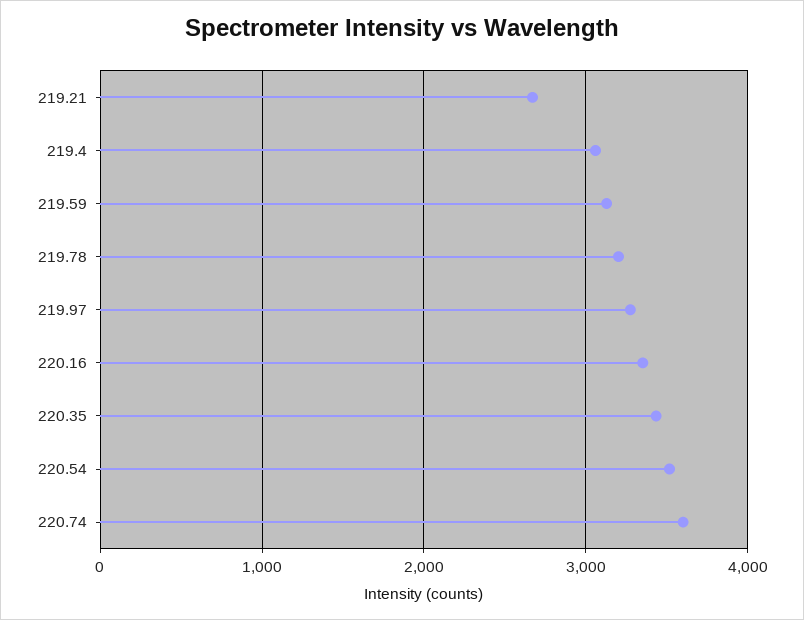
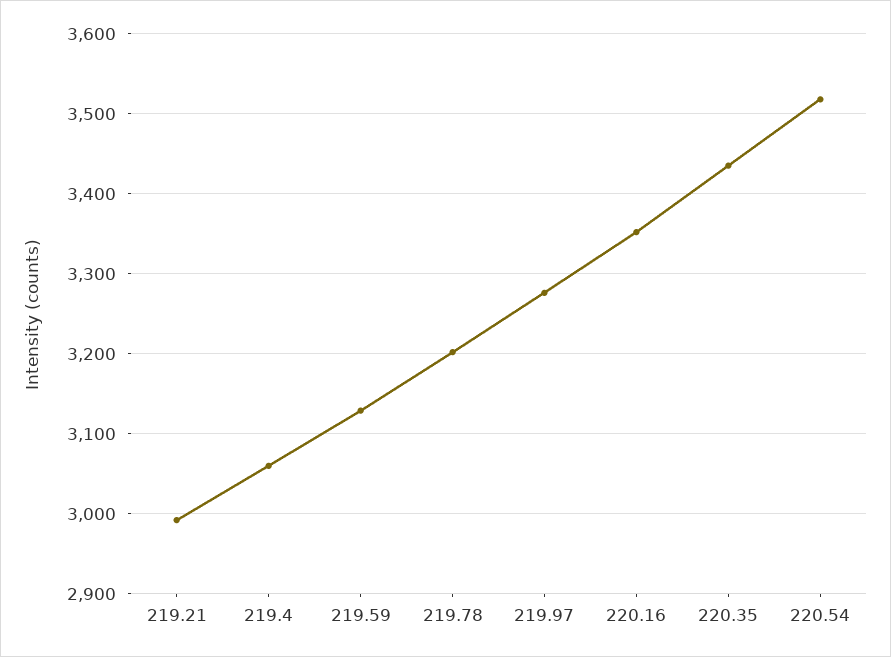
  {
-   "219.21": 2700,
+   "219.21": 2990,
    "219.4": 3060,
    "219.59": 3130,
    "219.78": 3200,
    "219.97": 3280,
    "220.16": 3350,
    "220.35": 3440,
-   "220.54": 3520,
+   "220.54": 3520
-   "220.74": 3600
  }

